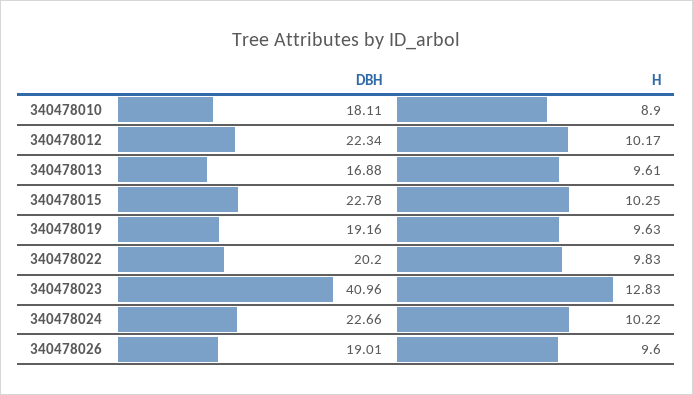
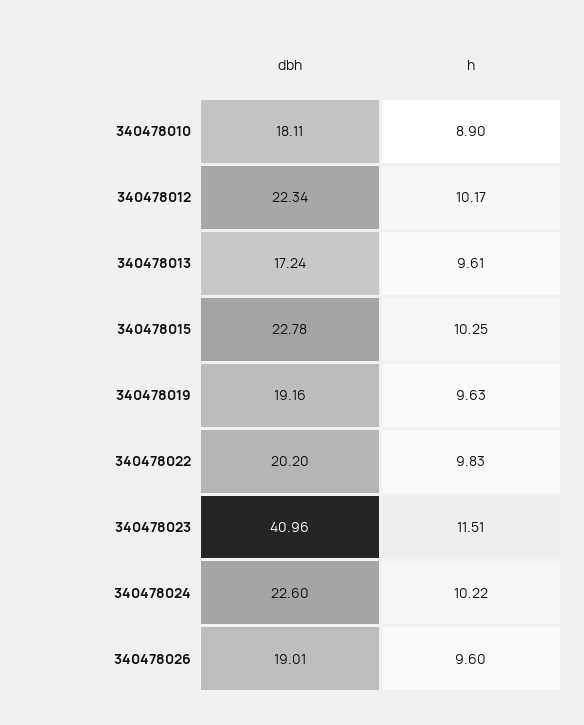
  {
    "DBH": {
      "340478010": 18.11,
      "340478012": 22.34,
-     "340478013": 16.88,
+     "340478013": 17.24,
      "340478015": 22.78,
      "340478019": 19.16,
      "340478022": 20.2,
      "340478023": 40.96,
-     "340478024": 22.66,
+     "340478024": 22.6,
      "340478026": 19.01
    },
    "H": {
      "340478010": 8.9,
      "340478012": 10.17,
      "340478013": 9.61,
      "340478015": 10.25,
      "340478019": 9.63,
      "340478022": 9.83,
-     "340478023": 12.83,
+     "340478023": 11.51,
      "340478024": 10.22,
      "340478026": 9.6
    }
  }

